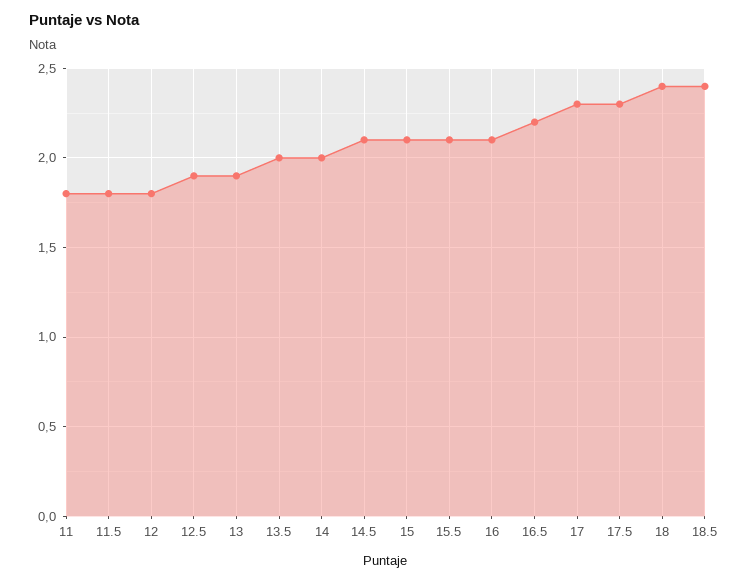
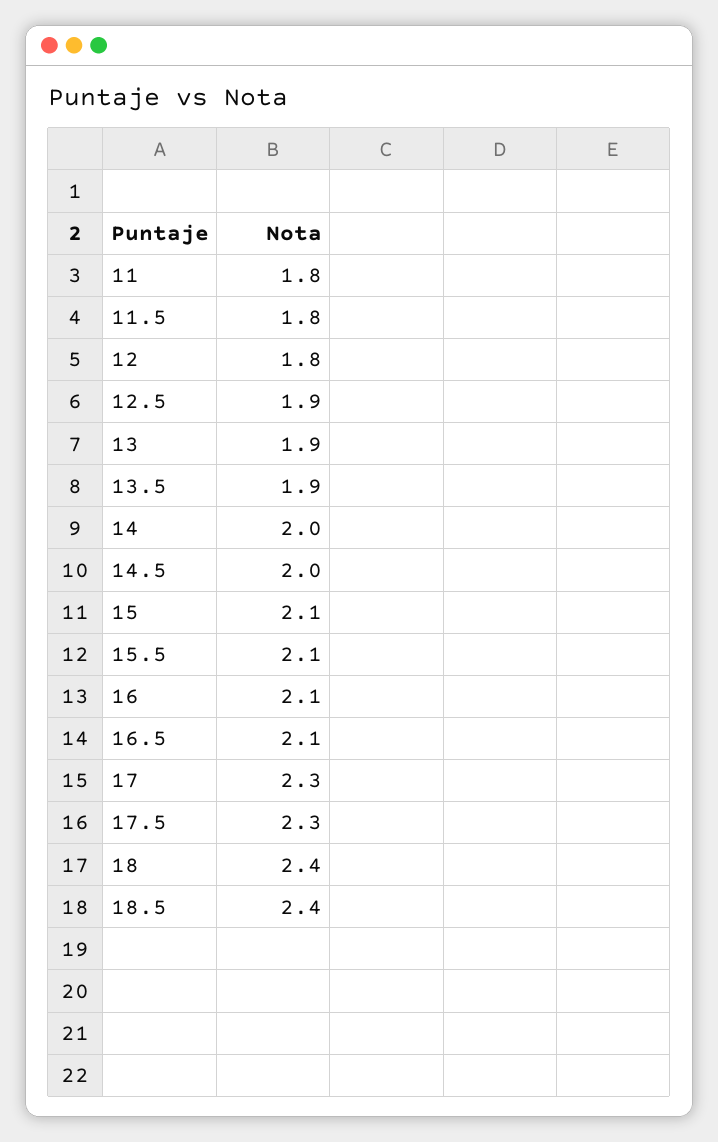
  {
    "11": 1.8,
    "11.5": 1.8,
    "12": 1.8,
    "12.5": 1.9,
    "13": 1.9,
-   "13.5": 2,
+   "13.5": 1.9,
    "14": 2,
-   "14.5": 2.1,
+   "14.5": 2,
    "15": 2.1,
    "15.5": 2.1,
    "16": 2.1,
-   "16.5": 2.2,
+   "16.5": 2.1,
    "17": 2.3,
    "17.5": 2.3,
    "18": 2.4,
    "18.5": 2.4
  }

